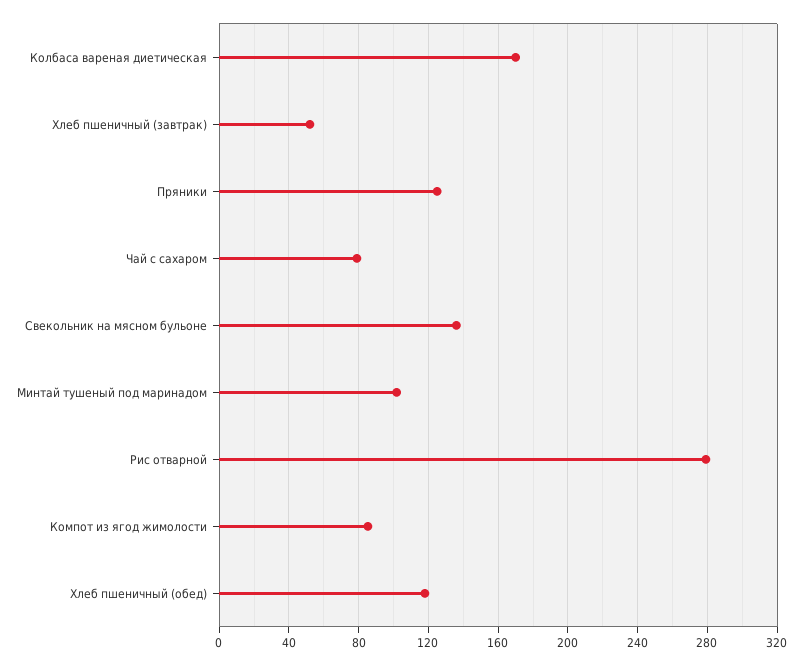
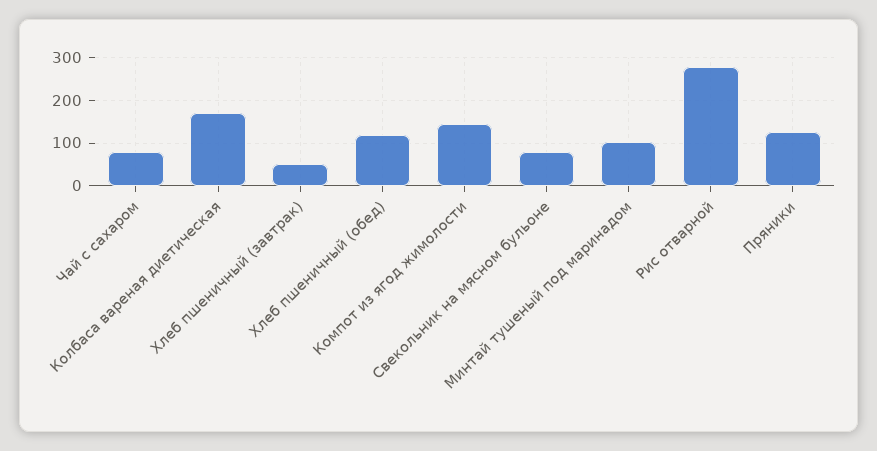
  {
    "Колбаса вареная диетическая": 170,
    "Хлеб пшеничный (завтрак)": 50,
    "Пряники": 125,
    "Чай с сахаром": 80,
-   "Свекольник на мясном бульоне": 135,
+   "Свекольник на мясном бульоне": 80,
    "Минтай тушеный под маринадом": 100,
    "Рис отварной": 280,
-   "Компот из ягод жимолости": 85,
+   "Компот из ягод жимолости": 140,
    "Хлеб пшеничный (обед)": 120
  }

